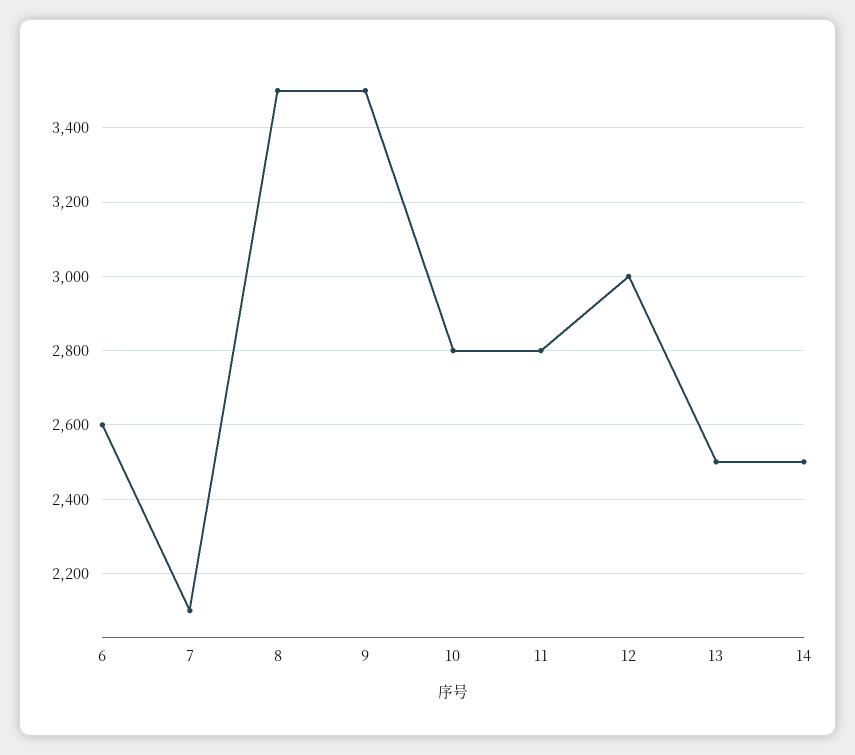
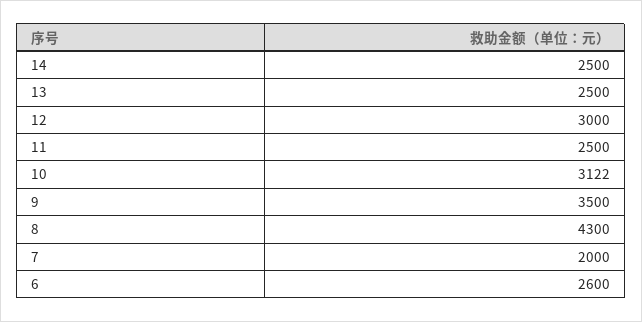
  {
    "6": 2600,
-   "7": 2100,
+   "7": 2000,
-   "8": 3500,
+   "8": 4300,
    "9": 3500,
-   "10": 2800,
+   "10": 3122,
-   "11": 2800,
+   "11": 2500,
    "12": 3000,
    "13": 2500,
    "14": 2500
  }

